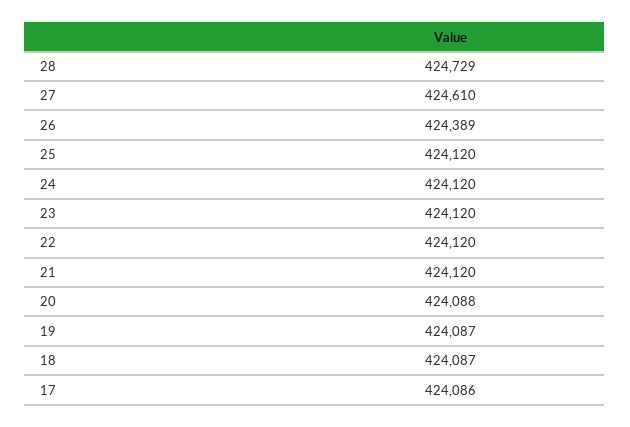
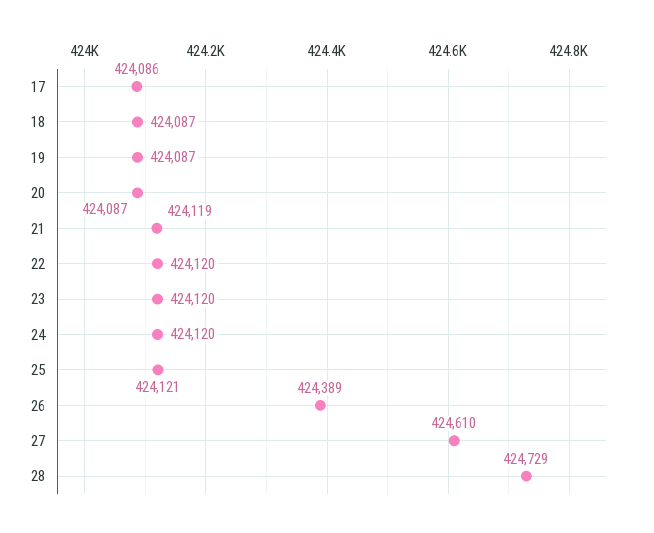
  {
    "28": 424729,
    "27": 424610,
    "26": 424389,
-   "25": 424120,
+   "25": 424121,
    "24": 424120,
    "23": 424120,
    "22": 424120,
-   "21": 424120,
+   "21": 424119,
-   "20": 424088,
+   "20": 424087,
    "19": 424087,
    "18": 424087,
    "17": 424086
  }

